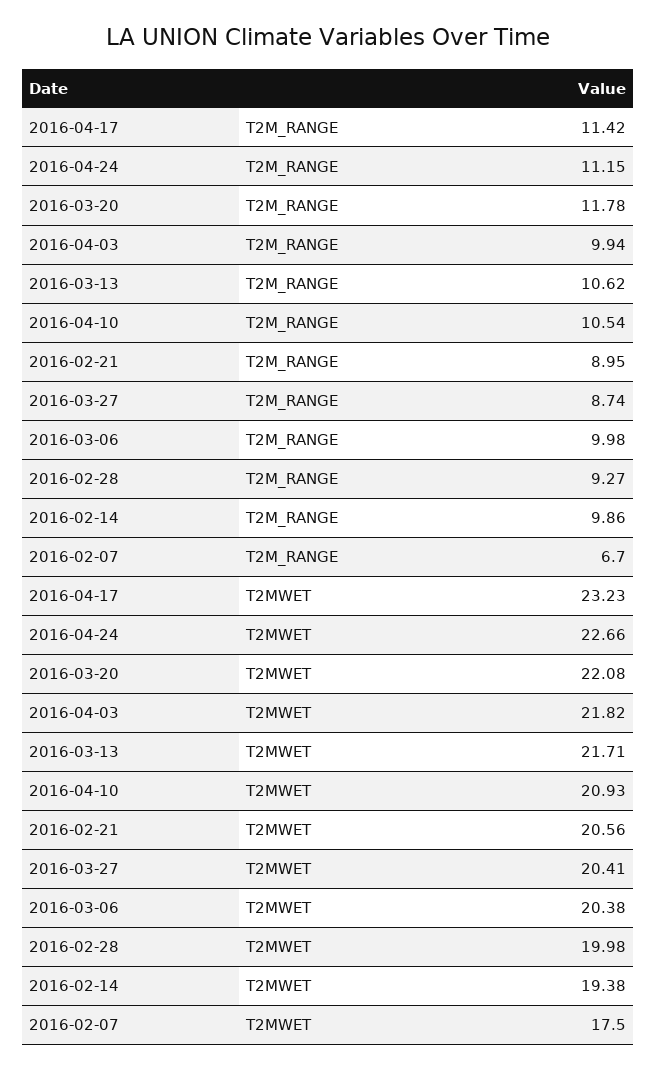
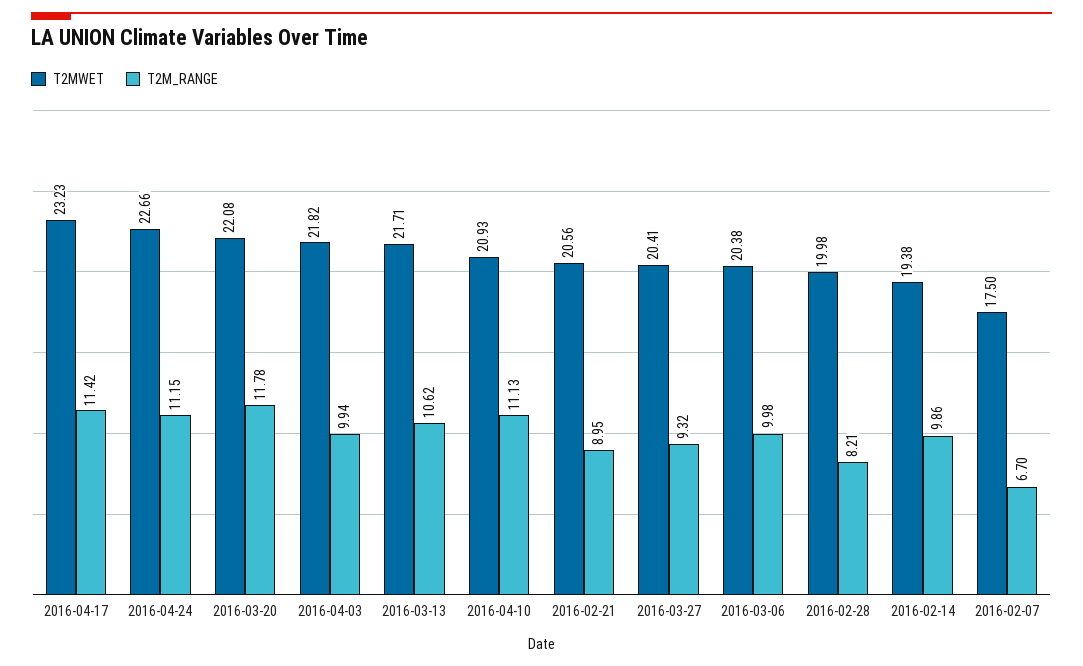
  {
    "T2M_RANGE": {
      "2016-04-17": 11.42,
      "2016-04-24": 11.15,
      "2016-03-20": 11.78,
      "2016-04-03": 9.94,
      "2016-03-13": 10.62,
-     "2016-04-10": 10.54,
+     "2016-04-10": 11.13,
      "2016-02-21": 8.95,
-     "2016-03-27": 8.74,
+     "2016-03-27": 9.32,
      "2016-03-06": 9.98,
-     "2016-02-28": 9.27,
+     "2016-02-28": 8.21,
      "2016-02-14": 9.86,
      "2016-02-07": 6.7
    },
    "T2MWET": {
      "2016-04-17": 23.23,
      "2016-04-24": 22.66,
      "2016-03-20": 22.08,
      "2016-04-03": 21.82,
      "2016-03-13": 21.71,
      "2016-04-10": 20.93,
      "2016-02-21": 20.56,
      "2016-03-27": 20.41,
      "2016-03-06": 20.38,
      "2016-02-28": 19.98,
      "2016-02-14": 19.38,
      "2016-02-07": 17.5
    }
  }

